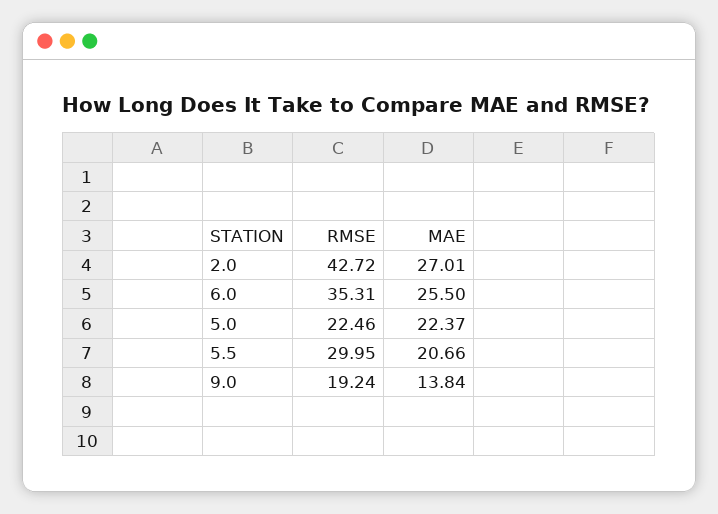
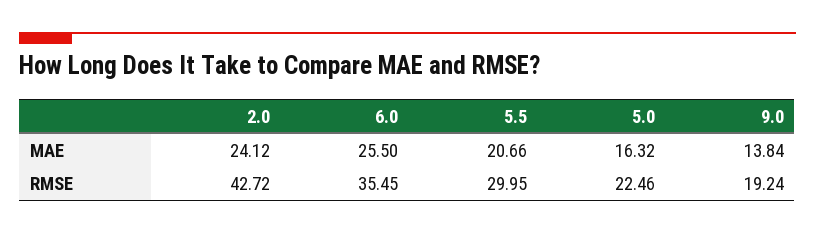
  {
    "RMSE": {
      "2.0": 42.72,
-     "6.0": 35.31,
+     "6.0": 35.45,
      "5.0": 22.46,
      "5.5": 29.95,
      "9.0": 19.24
    },
    "MAE": {
-     "2.0": 27.01,
+     "2.0": 24.12,
      "6.0": 25.5,
-     "5.0": 22.37,
+     "5.0": 16.32,
      "5.5": 20.66,
      "9.0": 13.84
    }
  }

